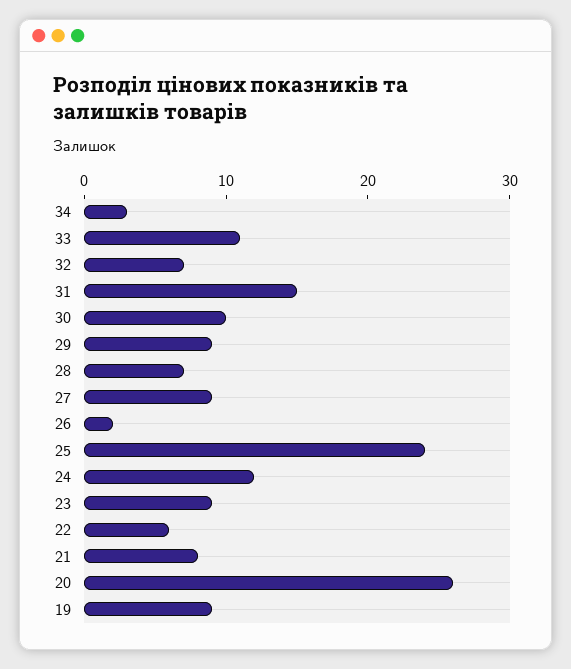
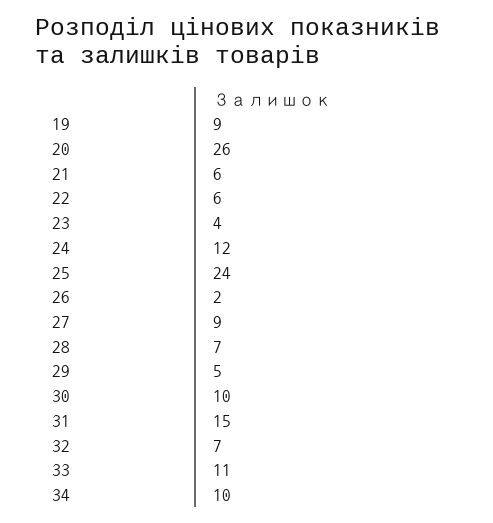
  {
-   "34": 3,
+   "34": 10,
    "33": 11,
    "32": 7,
    "31": 15,
    "30": 10,
-   "29": 9,
+   "29": 5,
    "28": 7,
    "27": 9,
    "26": 2,
    "25": 24,
    "24": 12,
-   "23": 9,
+   "23": 4,
    "22": 6,
-   "21": 8,
+   "21": 6,
    "20": 26,
    "19": 9
  }

